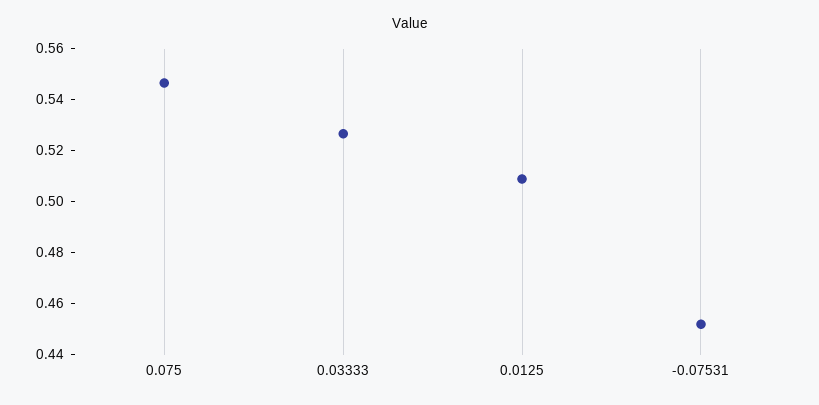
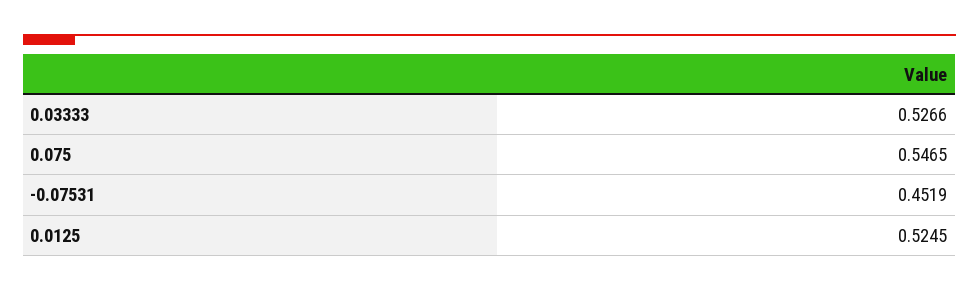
  {
    "0.075": 0.5465,
    "0.03333": 0.5266,
-   "0.0125": 0.51,
+   "0.0125": 0.5245,
    "-0.07531": 0.4519
  }

